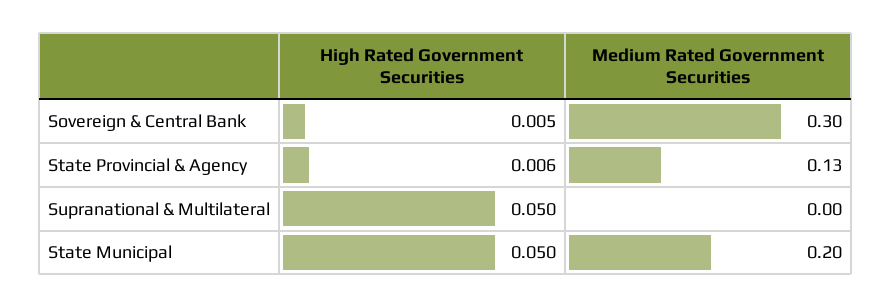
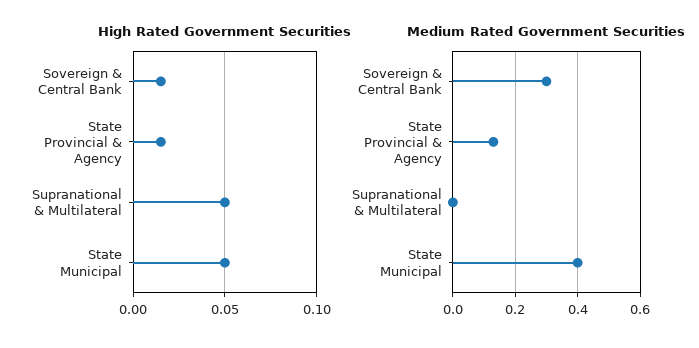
  {
    "High Rated Government Securities": {
-     "Sovereign & Central Bank": 0.005,
+     "Sovereign & Central Bank": 0.015,
-     "State Provincial & Agency": 0.006,
+     "State Provincial & Agency": 0.015,
      "Supranational & Multilateral": 0.05,
      "State Municipal": 0.05
    },
    "Medium Rated Government Securities": {
      "Sovereign & Central Bank": 0.3,
      "State Provincial & Agency": 0.13,
      "Supranational & Multilateral": 0,
-     "State Municipal": 0.2
+     "State Municipal": 0.4
    }
  }

